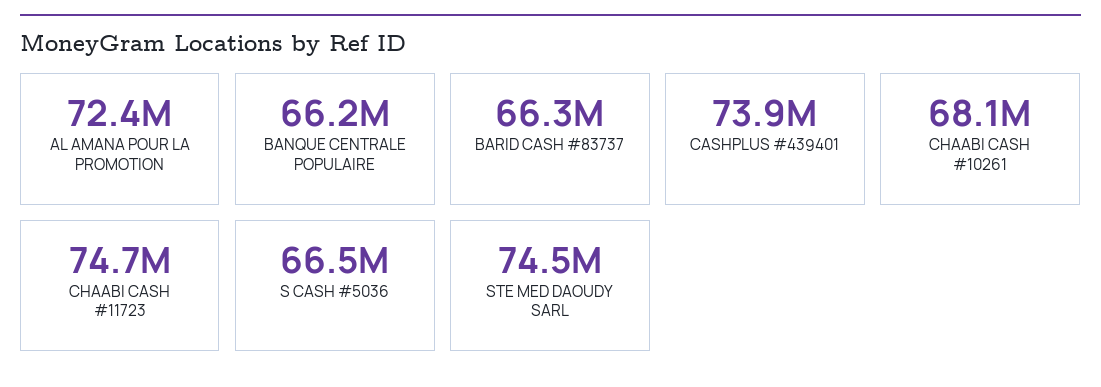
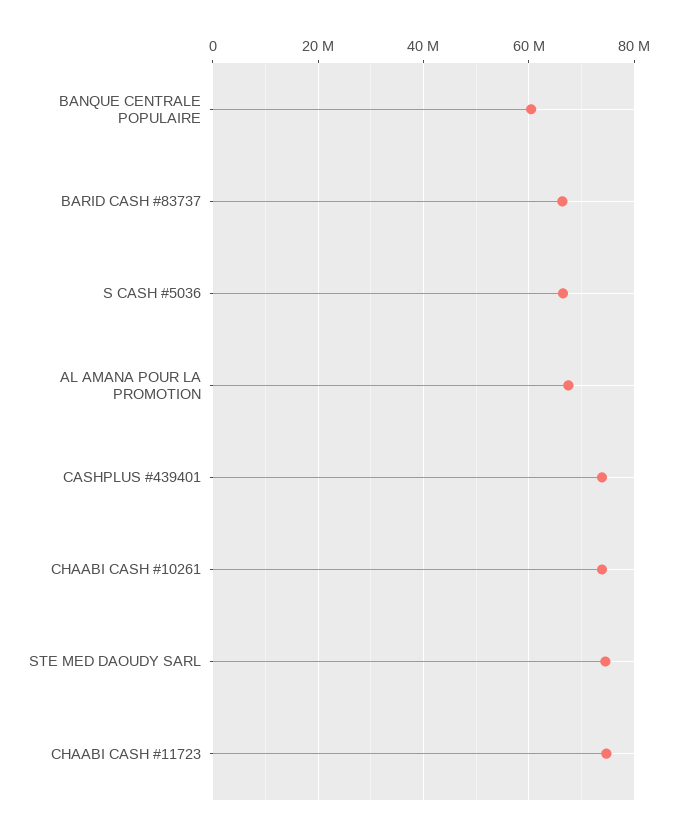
  {
-   "AL AMANA POUR LA PROMOTION": 72400000,
+   "AL AMANA POUR LA PROMOTION": 68000000,
-   "BANQUE CENTRALE POPULAIRE": 66200000,
+   "BANQUE CENTRALE POPULAIRE": 60000000,
    "BARID CASH #83737": 66300000,
    "CASHPLUS #439401": 73900000,
-   "CHAABI CASH #10261": 68100000,
+   "CHAABI CASH #10261": 74000000,
    "CHAABI CASH #11723": 74700000,
    "S CASH #5036": 66500000,
    "STE MED DAOUDY SARL": 74500000
  }

